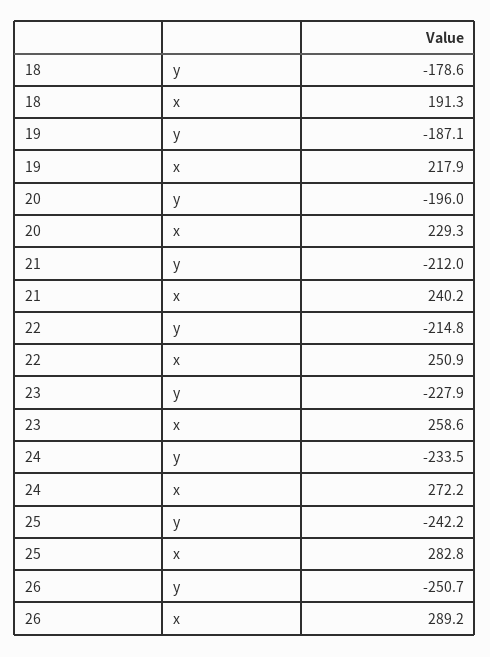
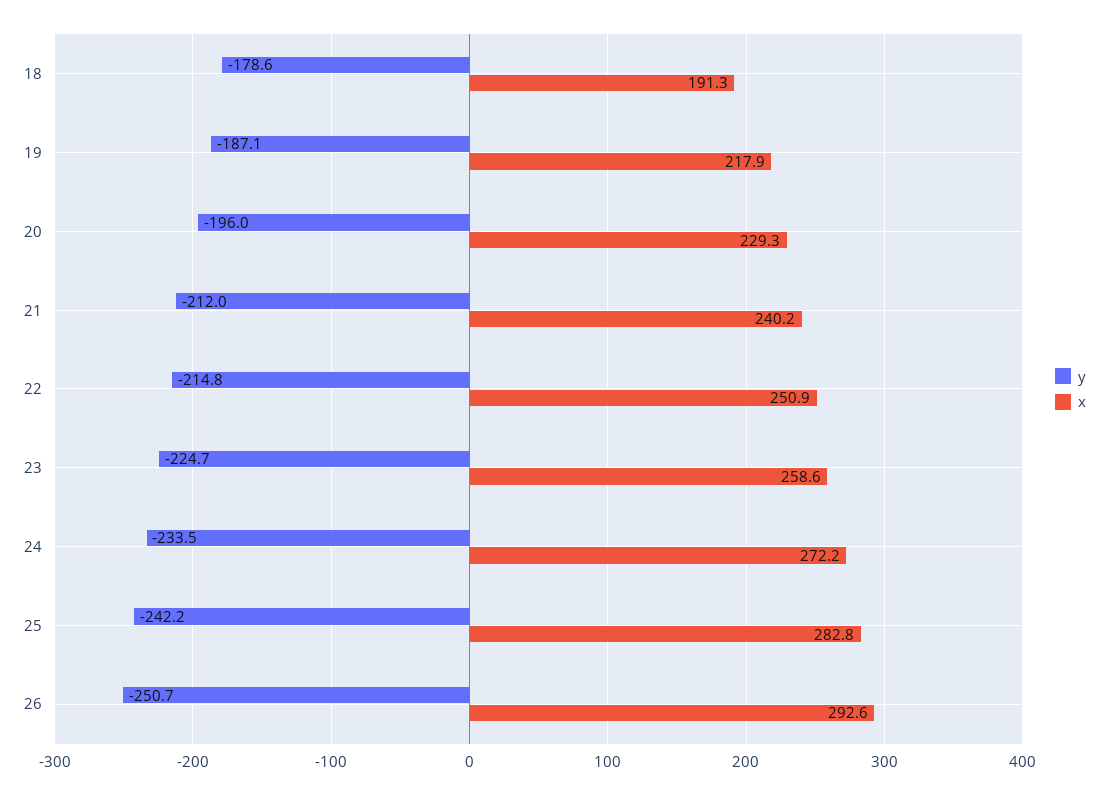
  {
    "y": {
      "18": -178.6,
      "19": -187.1,
      "20": -196,
      "21": -212,
      "22": -214.8,
-     "23": -227.9,
+     "23": -224.7,
      "24": -233.5,
      "25": -242.2,
      "26": -250.7
    },
    "x": {
      "18": 191.3,
      "19": 217.9,
      "20": 229.3,
      "21": 240.2,
      "22": 250.9,
      "23": 258.6,
      "24": 272.2,
      "25": 282.8,
-     "26": 289.2
+     "26": 292.6
    }
  }

